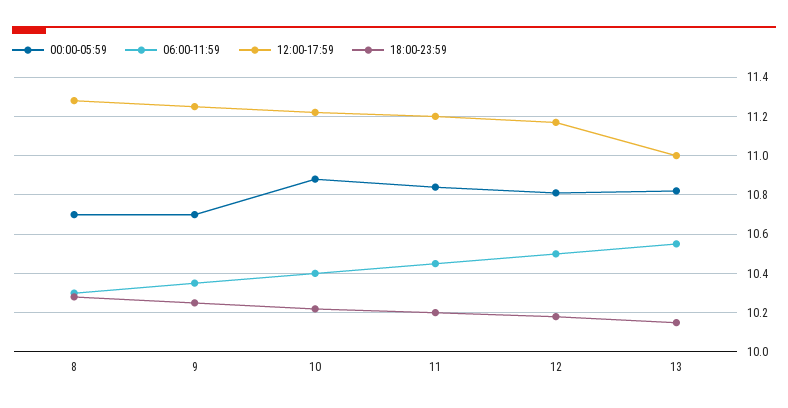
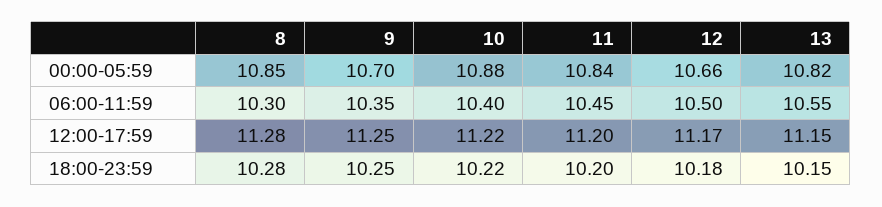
  {
    "00:00-05:59": {
-     "8": 10.7,
+     "8": 10.85,
      "9": 10.7,
      "10": 10.88,
      "11": 10.84,
-     "12": 10.8,
+     "12": 10.66,
      "13": 10.82
    },
    "06:00-11:59": {
      "8": 10.3,
      "9": 10.35,
      "10": 10.4,
      "11": 10.45,
      "12": 10.5,
      "13": 10.55
    },
    "12:00-17:59": {
      "8": 11.28,
      "9": 11.25,
      "10": 11.22,
      "11": 11.2,
      "12": 11.17,
-     "13": 11
+     "13": 11.15
    },
    "18:00-23:59": {
      "8": 10.28,
      "9": 10.25,
      "10": 10.22,
      "11": 10.2,
      "12": 10.18,
      "13": 10.15
    }
  }

